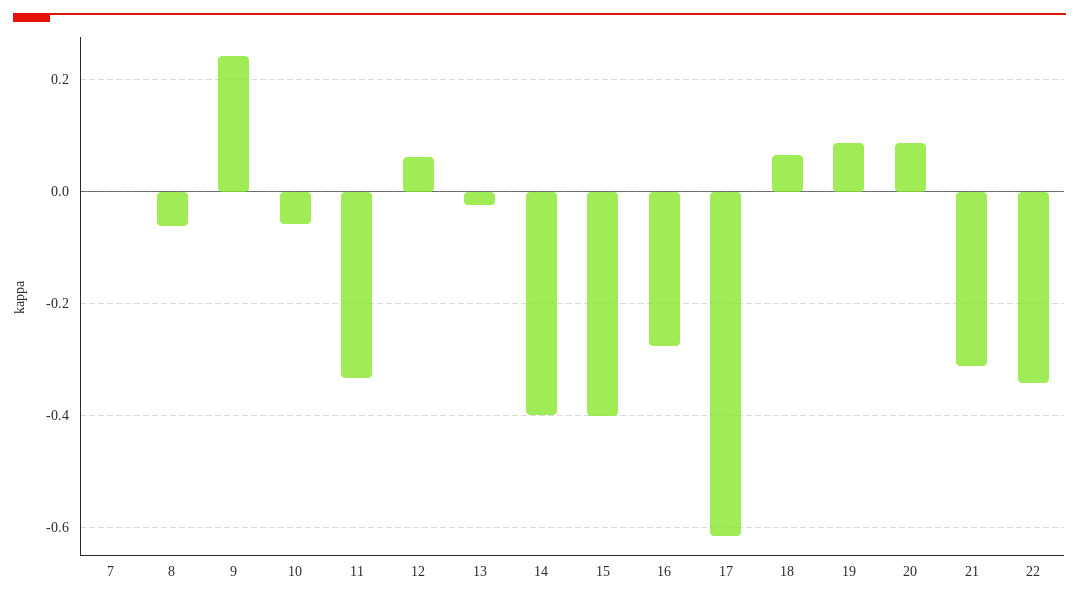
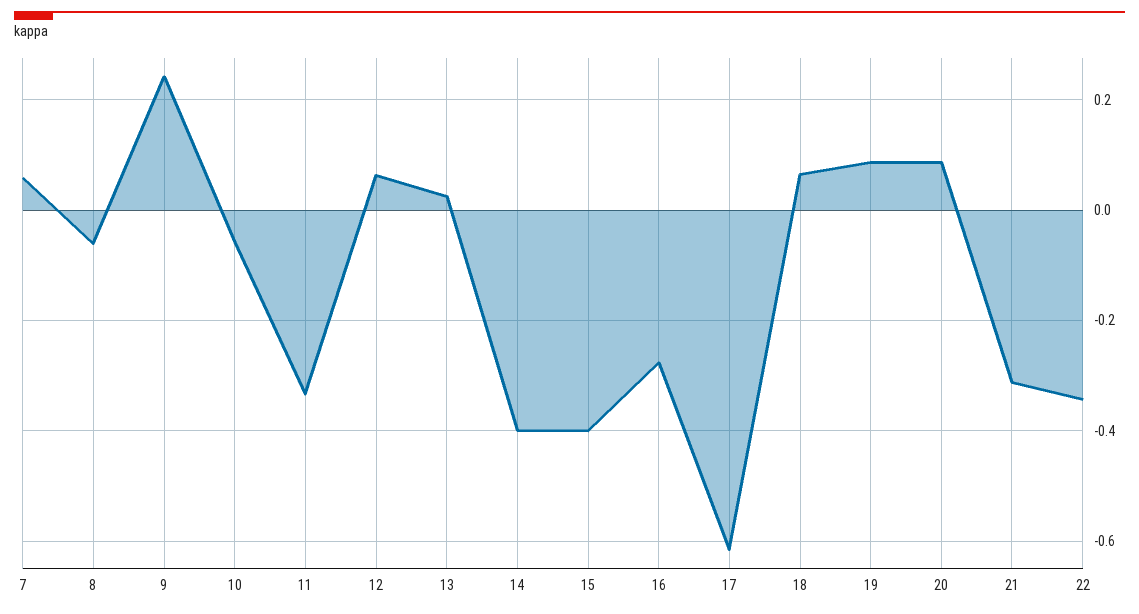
  {
-   "7": 0,
+   "7": 0.06,
    "8": -0.06,
    "9": 0.24,
    "10": -0.06,
    "11": -0.34,
    "12": 0.06,
-   "13": -0.02,
+   "13": 0.02,
    "14": -0.4,
    "15": -0.4,
    "16": -0.28,
    "17": -0.62,
    "18": 0.06,
    "19": 0.08,
    "20": 0.08,
    "21": -0.32,
    "22": -0.34
  }

